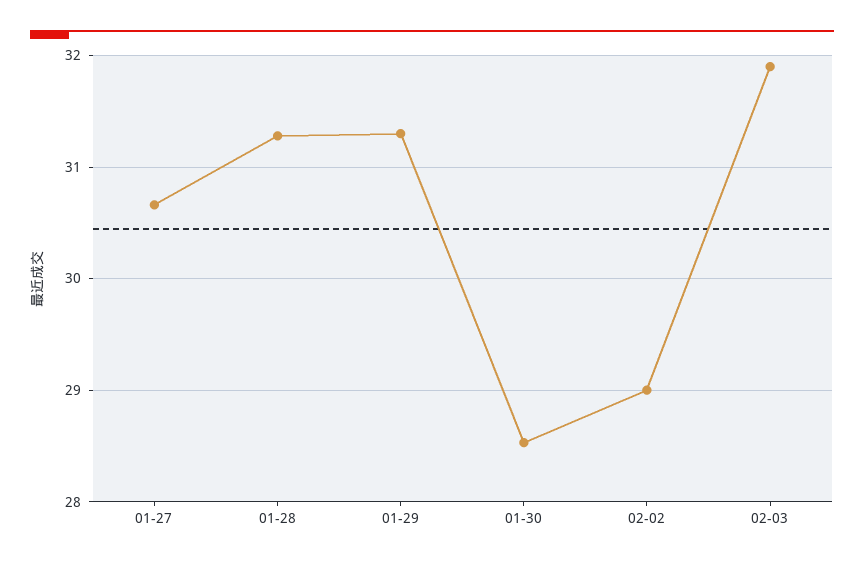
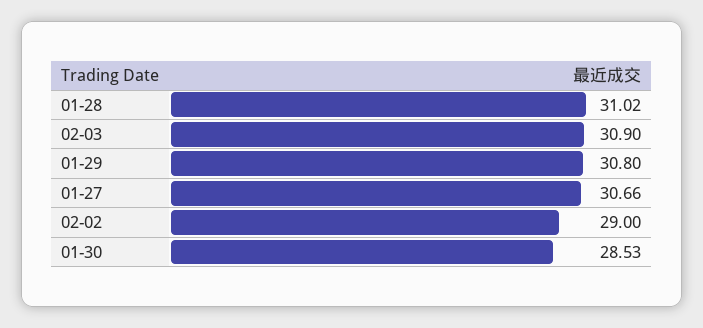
  {
    "01-27": 30.66,
-   "01-28": 31.3,
+   "01-28": 31.02,
-   "01-29": 31.3,
+   "01-29": 30.8,
    "01-30": 28.53,
    "02-02": 29,
-   "02-03": 31.9
+   "02-03": 30.9
  }

